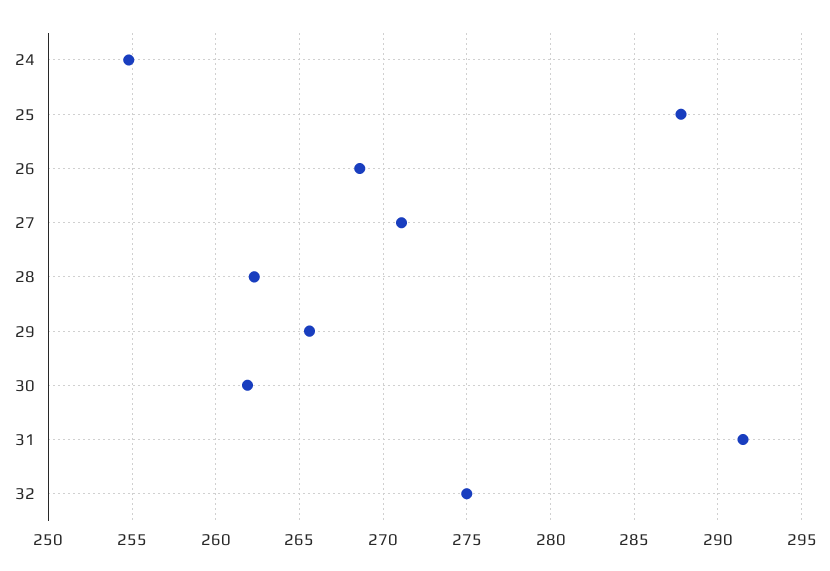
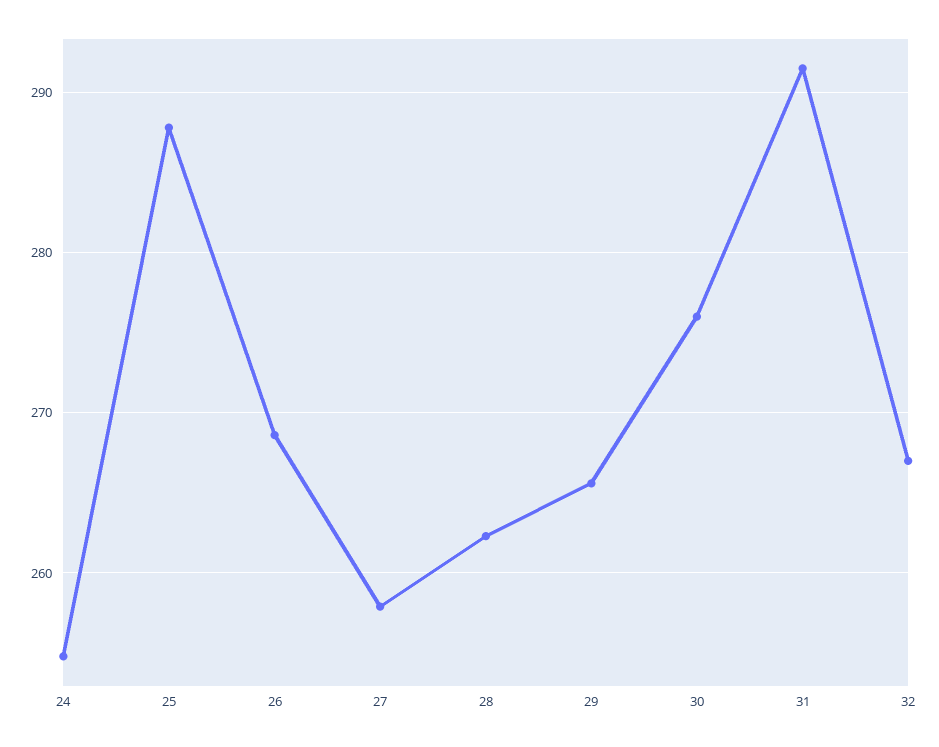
  {
    "24": 255,
    "25": 288,
    "26": 268.5,
-   "27": 271,
+   "27": 258,
    "28": 262.5,
    "29": 265.5,
-   "30": 262,
+   "30": 276,
    "31": 291.5,
-   "32": 275
+   "32": 267
  }

